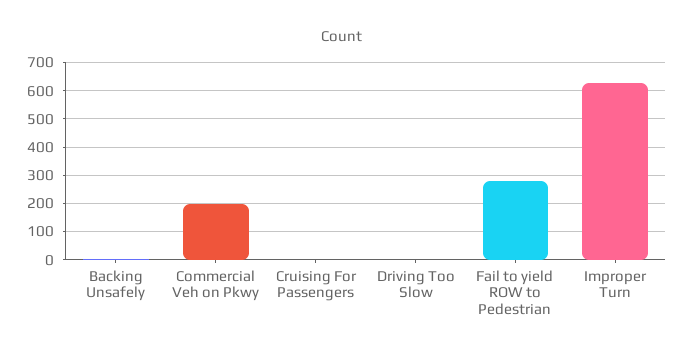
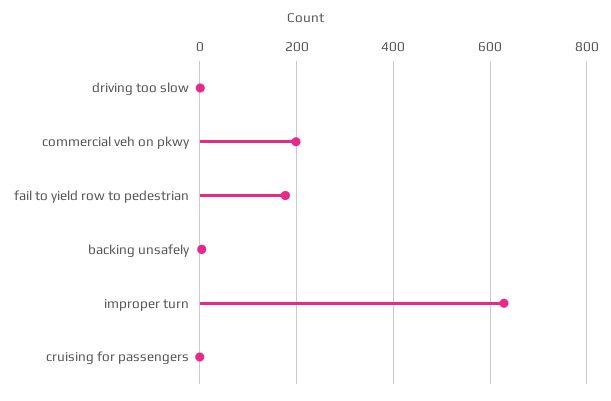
  {
    "Backing Unsafely": 0,
    "Commercial Veh on Pkwy": 200,
    "Cruising For Passengers": 0,
    "Driving Too Slow": 0,
-   "Fail to yield ROW to Pedestrian": 275,
+   "Fail to yield ROW to Pedestrian": 180,
    "Improper Turn": 620
  }

